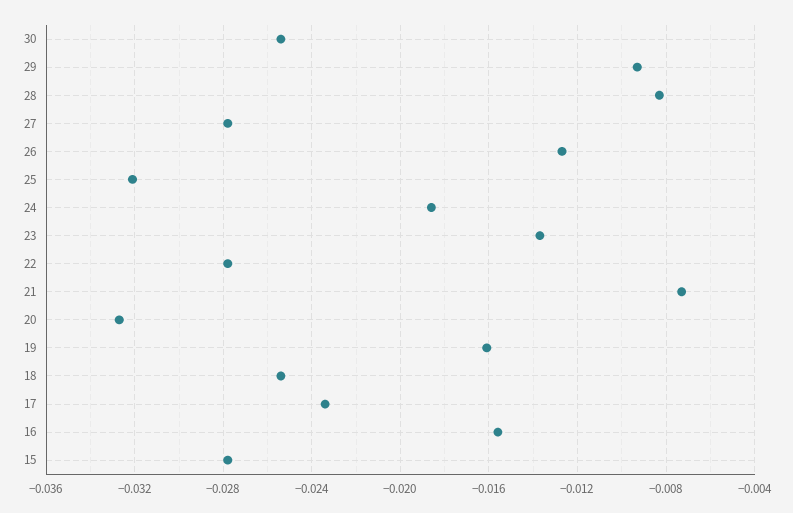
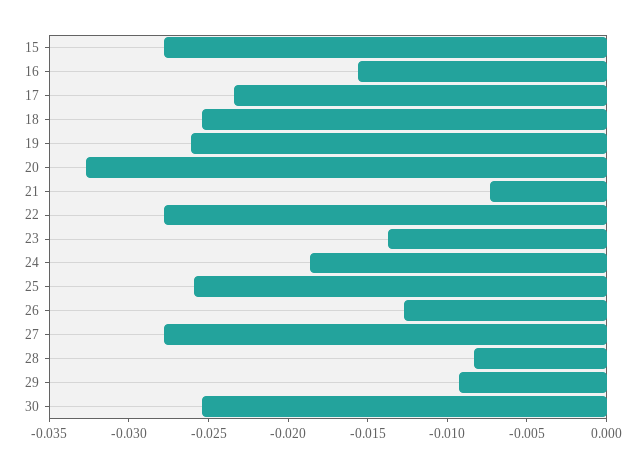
  {
    "30": -0.0255,
    "29": -0.0095,
    "28": -0.0085,
    "27": -0.028,
    "26": -0.0125,
-   "25": -0.032,
+   "25": -0.026,
    "24": -0.0185,
    "23": -0.0135,
    "22": -0.028,
    "21": -0.0075,
    "20": -0.0325,
-   "19": -0.016,
+   "19": -0.026,
    "18": -0.0255,
    "17": -0.0235,
    "16": -0.0155,
    "15": -0.028
  }

